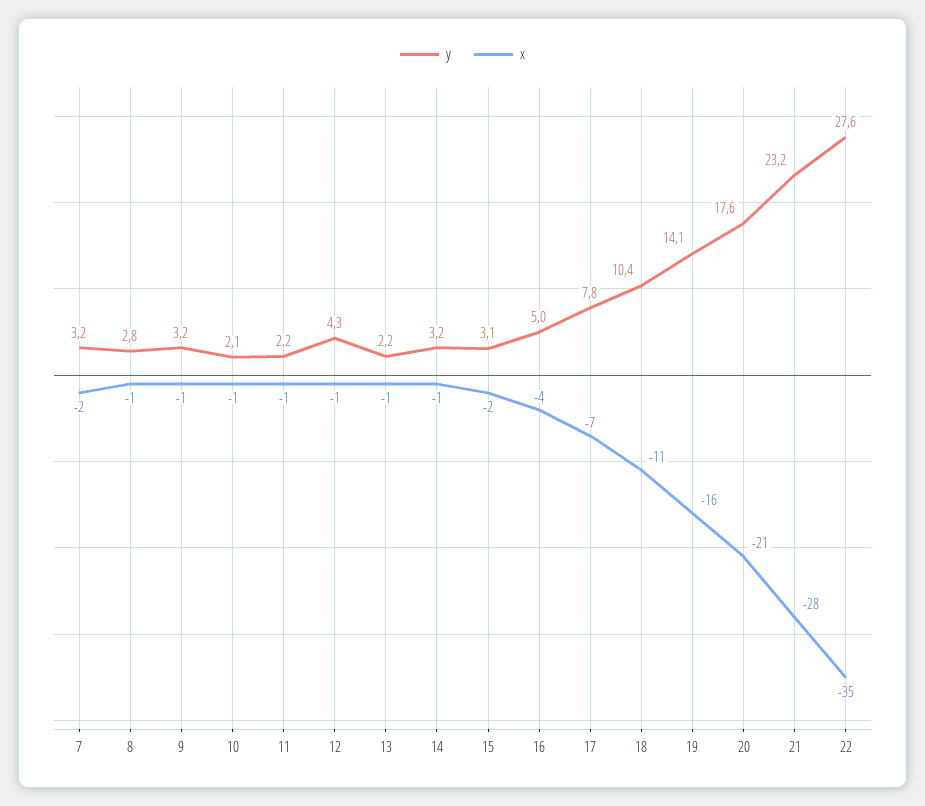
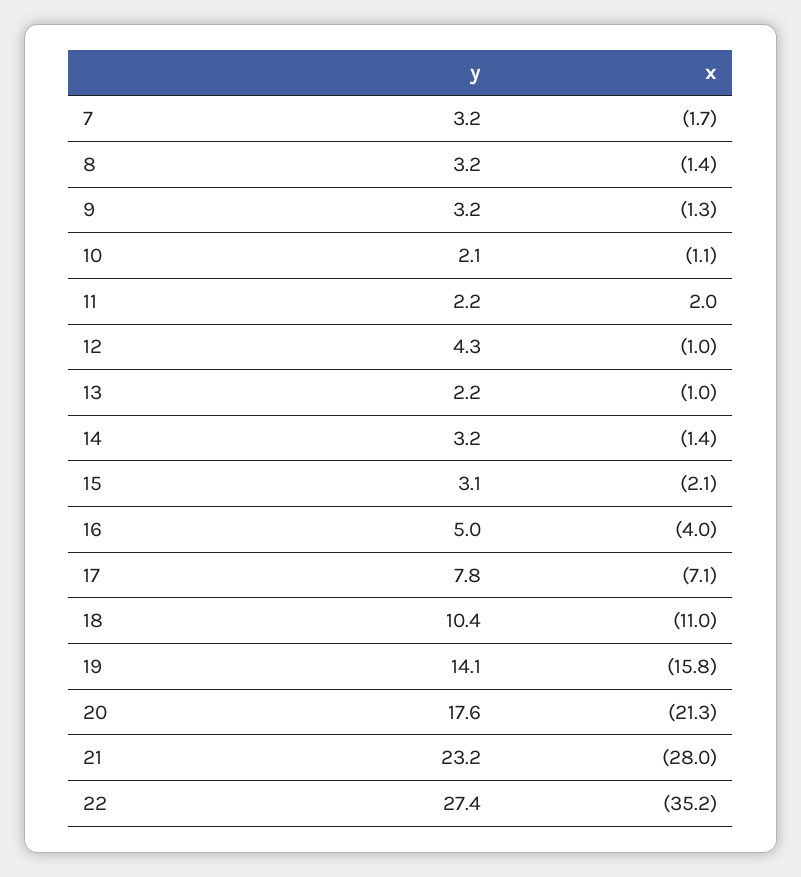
  {
    "y": {
      "7": 3.2,
-     "8": 2.8,
+     "8": 3.2,
      "9": 3.2,
      "10": 2.1,
      "11": 2.2,
      "12": 4.3,
      "13": 2.2,
      "14": 3.2,
      "15": 3.1,
      "16": 5,
      "17": 7.8,
      "18": 10.4,
      "19": 14.1,
      "20": 17.6,
      "21": 23.2,
-     "22": 27.6
+     "22": 27.4
    },
    "x": {
      "7": -1.7,
      "8": -1.4,
      "9": -1.3,
      "10": -1.1,
-     "11": -1,
+     "11": 2,
      "12": -1,
      "13": -1,
      "14": -1.4,
      "15": -2.1,
      "16": -4,
      "17": -7.1,
      "18": -11,
      "19": -15.8,
      "20": -21.3,
      "21": -28,
      "22": -35.2
    }
  }

